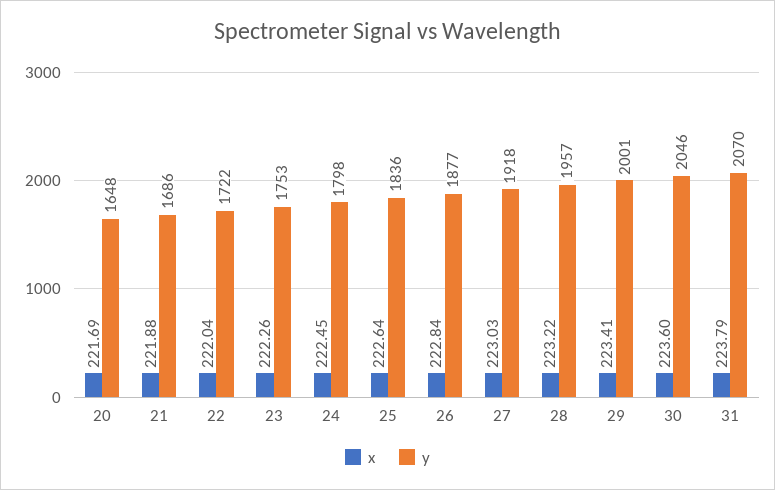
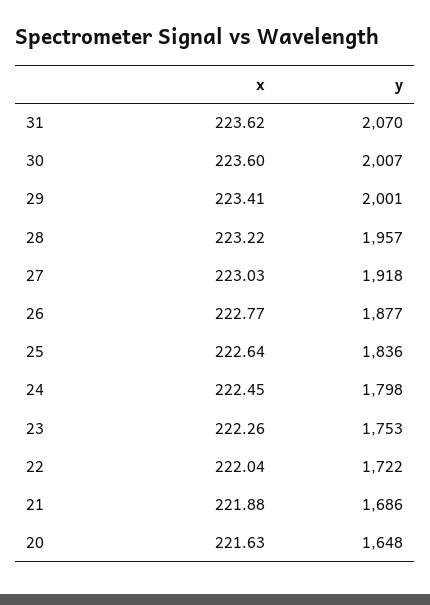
  {
    "x": {
-     "20": 221.69,
+     "20": 221.63,
      "21": 221.88,
      "22": 222.04,
      "23": 222.26,
      "24": 222.45,
      "25": 222.64,
-     "26": 222.84,
+     "26": 222.77,
      "27": 223.03,
      "28": 223.22,
      "29": 223.41,
      "30": 223.6,
-     "31": 223.79
+     "31": 223.62
    },
    "y": {
      "20": 1648,
      "21": 1686,
      "22": 1722,
      "23": 1753,
      "24": 1798,
      "25": 1836,
      "26": 1877,
      "27": 1918,
      "28": 1957,
      "29": 2001,
-     "30": 2046,
+     "30": 2007,
      "31": 2070
    }
  }

